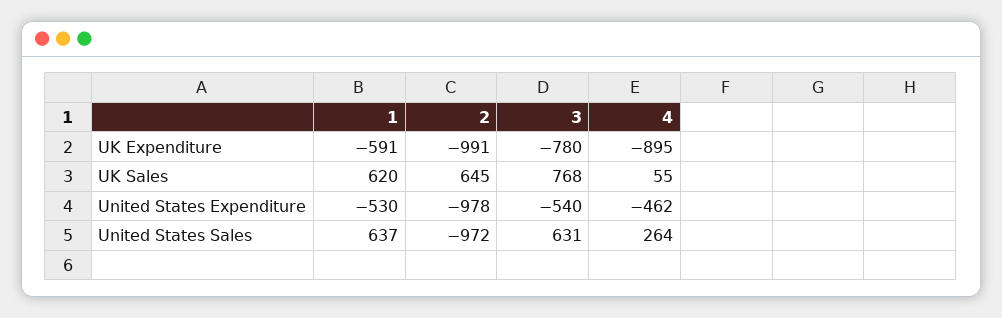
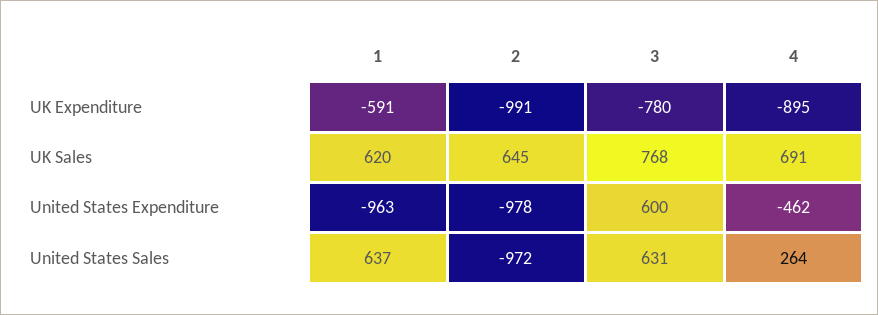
  {
    "1": {
      "UK Expenditure": -591,
      "UK Sales": 620,
-     "United States Expenditure": -530,
+     "United States Expenditure": -963,
      "United States Sales": 637
    },
    "2": {
      "UK Expenditure": -991,
      "UK Sales": 645,
      "United States Expenditure": -978,
      "United States Sales": -972
    },
    "3": {
      "UK Expenditure": -780,
      "UK Sales": 768,
-     "United States Expenditure": -540,
+     "United States Expenditure": 600,
      "United States Sales": 631
    },
    "4": {
      "UK Expenditure": -895,
-     "UK Sales": 55,
+     "UK Sales": 691,
      "United States Expenditure": -462,
      "United States Sales": 264
    }
  }

